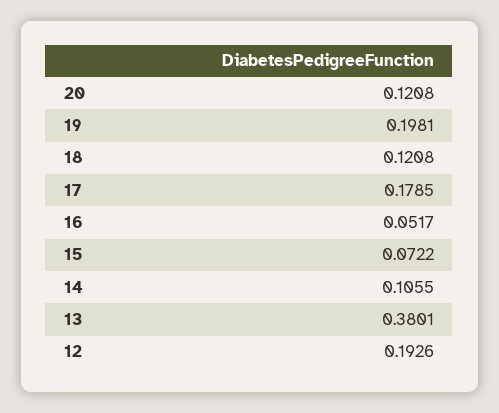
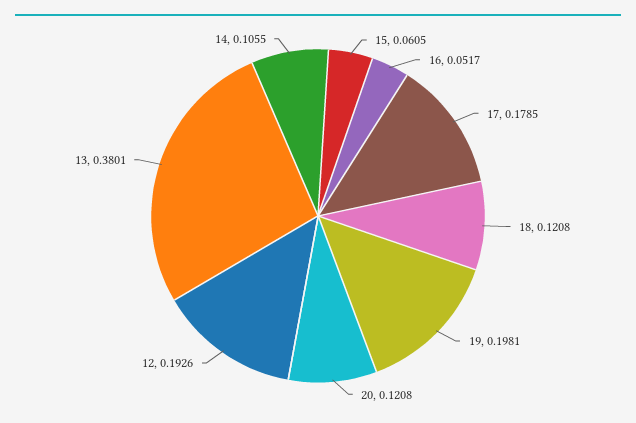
  {
    "20": 0.1208,
    "19": 0.1981,
    "18": 0.1208,
    "17": 0.1785,
    "16": 0.0517,
-   "15": 0.0722,
+   "15": 0.0605,
    "14": 0.1055,
    "13": 0.3801,
    "12": 0.1926
  }

